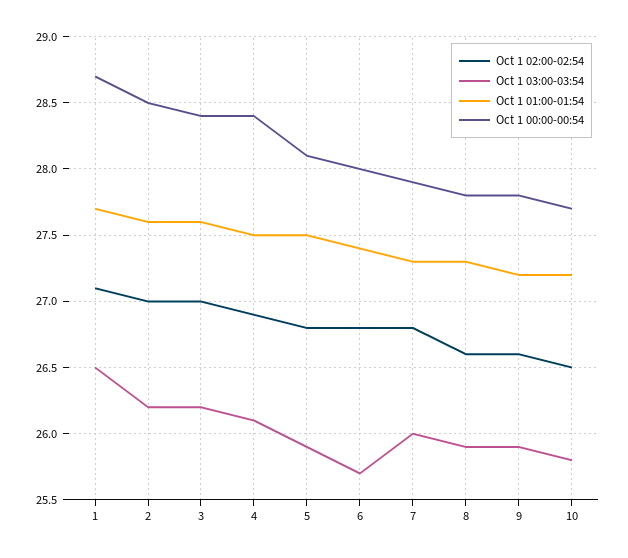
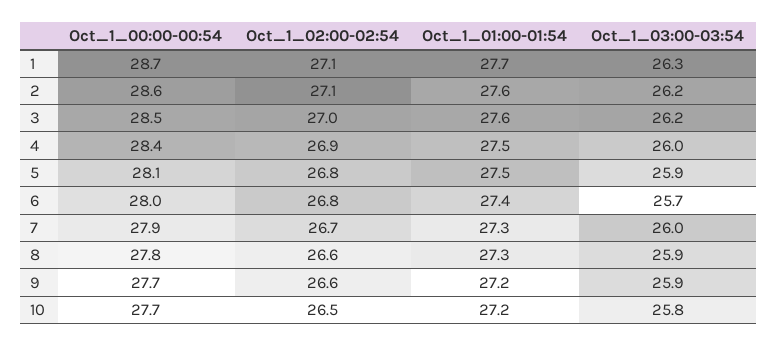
  {
    "Oct 1 02:00-02:54": {
      "1": 27.1,
-     "2": 27,
+     "2": 27.1,
      "3": 27,
      "4": 26.9,
      "5": 26.8,
      "6": 26.8,
-     "7": 26.8,
+     "7": 26.7,
      "8": 26.6,
      "9": 26.6,
      "10": 26.5
    },
    "Oct 1 03:00-03:54": {
-     "1": 26.5,
+     "1": 26.3,
      "2": 26.2,
      "3": 26.2,
-     "4": 26.1,
+     "4": 26,
      "5": 25.9,
      "6": 25.7,
      "7": 26,
      "8": 25.9,
      "9": 25.9,
      "10": 25.8
    },
    "Oct 1 01:00-01:54": {
      "1": 27.7,
      "2": 27.6,
      "3": 27.6,
      "4": 27.5,
      "5": 27.5,
      "6": 27.4,
      "7": 27.3,
      "8": 27.3,
      "9": 27.2,
      "10": 27.2
    },
    "Oct 1 00:00-00:54": {
      "1": 28.7,
-     "2": 28.5,
+     "2": 28.6,
-     "3": 28.4,
+     "3": 28.5,
      "4": 28.4,
      "5": 28.1,
      "6": 28,
      "7": 27.9,
      "8": 27.8,
-     "9": 27.8,
+     "9": 27.7,
      "10": 27.7
    }
  }

